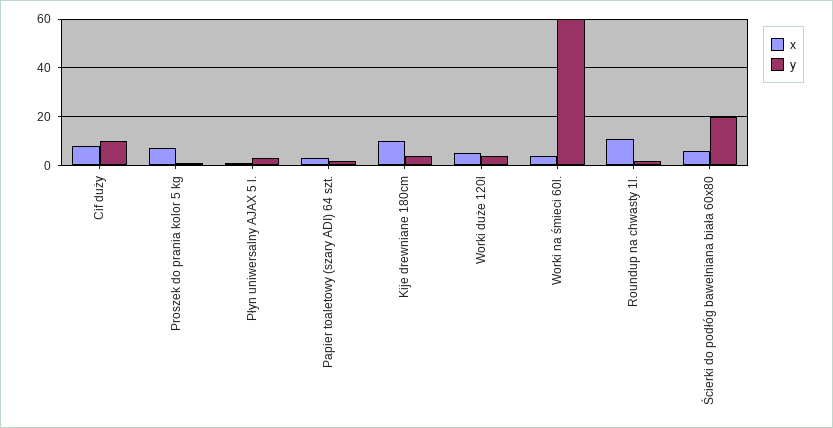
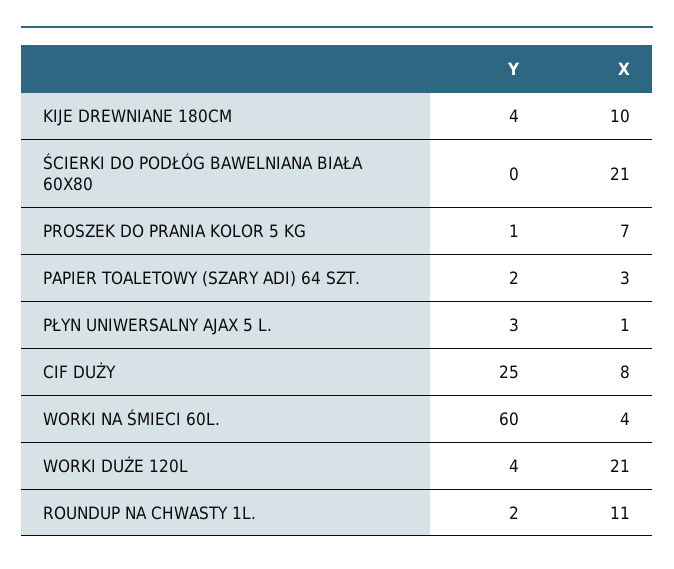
  {
    "x": {
      "Cif duży": 8,
      "Proszek do prania kolor 5 kg": 7,
      "Płyn uniwersalny AJAX 5 l.": 1,
      "Papier toaletowy (szary ADI) 64 szt.": 3,
      "Kije drewniane 180cm": 10,
-     "Worki duże 120l": 5,
+     "Worki duże 120l": 21,
      "Worki na śmieci 60l.": 4,
      "Roundup na chwasty 1l.": 11,
-     "Ścierki do podłóg bawelniana biała 60x80": 5
+     "Ścierki do podłóg bawelniana biała 60x80": 21
    },
    "y": {
-     "Cif duży": 10,
+     "Cif duży": 25,
      "Proszek do prania kolor 5 kg": 1,
      "Płyn uniwersalny AJAX 5 l.": 3,
      "Papier toaletowy (szary ADI) 64 szt.": 2,
      "Kije drewniane 180cm": 4,
      "Worki duże 120l": 4,
      "Worki na śmieci 60l.": 60,
      "Roundup na chwasty 1l.": 2,
-     "Ścierki do podłóg bawelniana biała 60x80": 20
+     "Ścierki do podłóg bawelniana biała 60x80": 0
    }
  }

